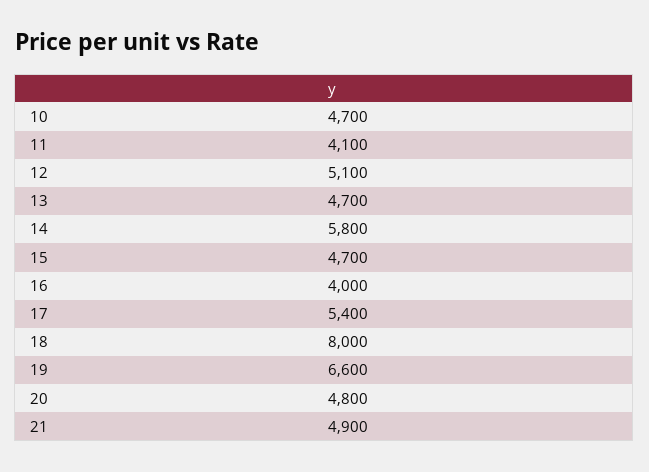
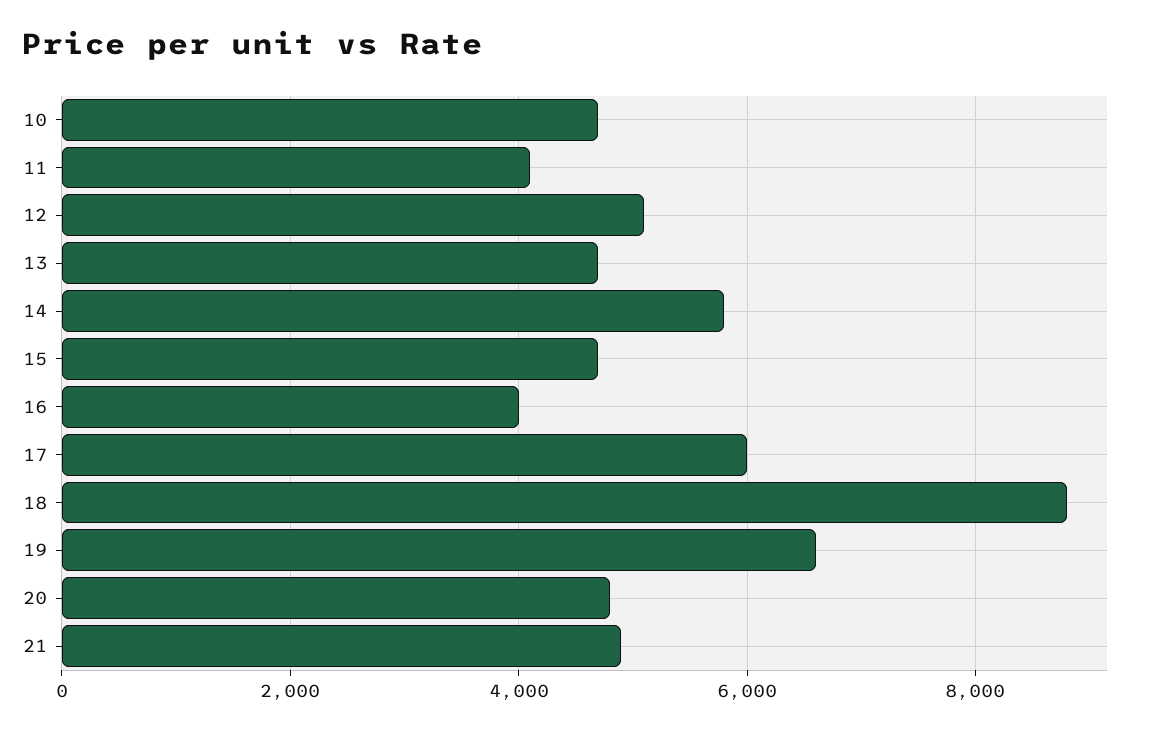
  {
    "10": 4700,
    "11": 4100,
    "12": 5100,
    "13": 4700,
    "14": 5800,
    "15": 4700,
    "16": 4000,
-   "17": 5400,
+   "17": 6000,
-   "18": 8000,
+   "18": 8800,
    "19": 6600,
    "20": 4800,
    "21": 4900
  }

